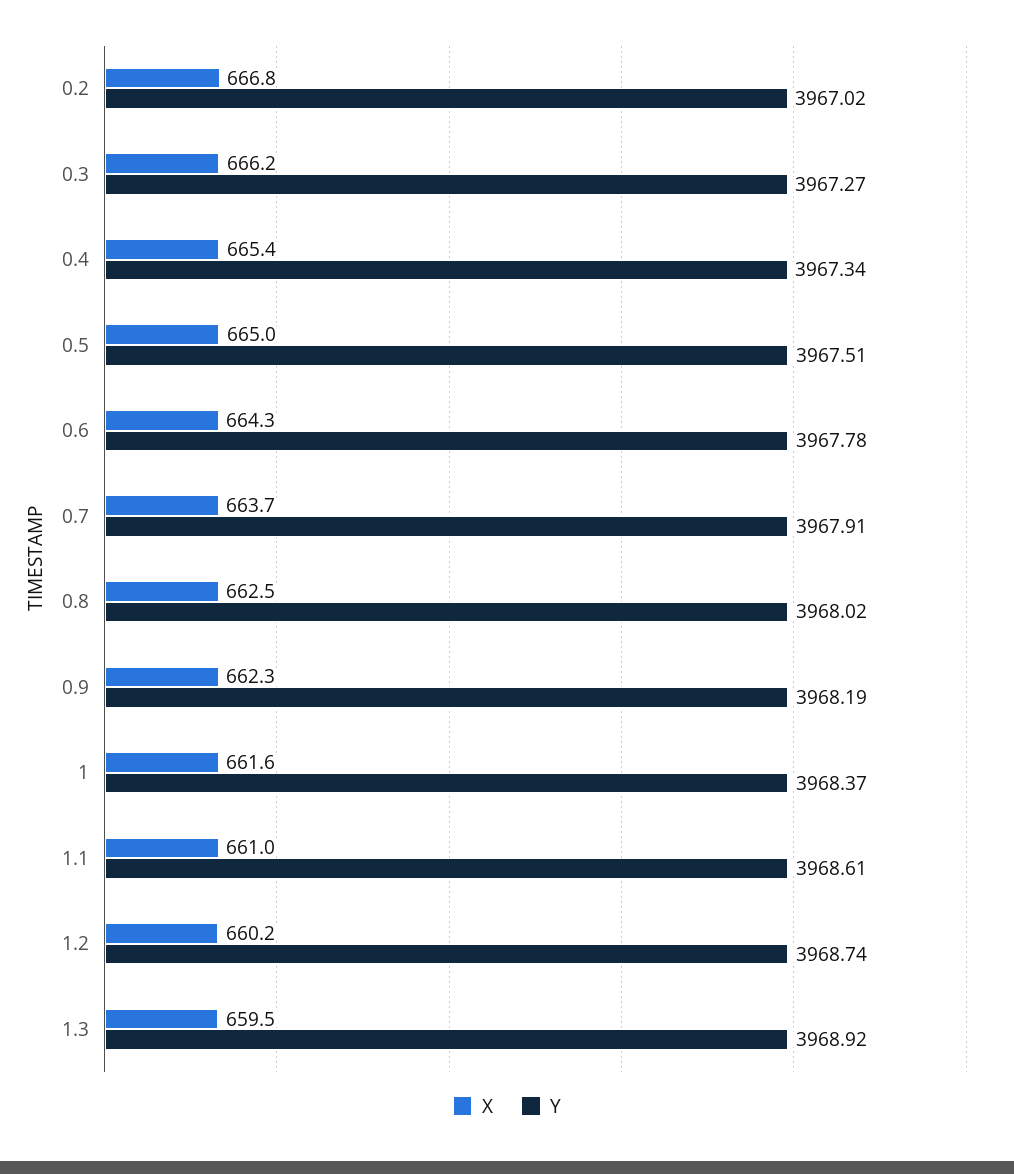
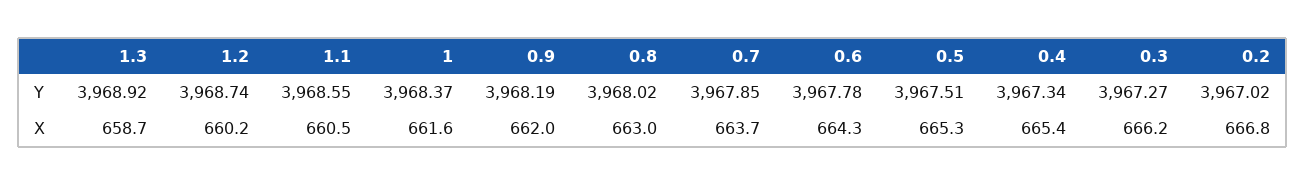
  {
    "X": {
      "0.2": 666.8,
      "0.3": 666.2,
      "0.4": 665.4,
-     "0.5": 665,
+     "0.5": 665.3,
      "0.6": 664.3,
      "0.7": 663.7,
-     "0.8": 662.5,
+     "0.8": 663,
-     "0.9": 662.3,
+     "0.9": 662,
      "1": 661.6,
-     "1.1": 661,
+     "1.1": 660.5,
      "1.2": 660.2,
-     "1.3": 659.5
+     "1.3": 658.7
    },
    "Y": {
      "0.2": 3967.02,
      "0.3": 3967.27,
      "0.4": 3967.34,
      "0.5": 3967.51,
      "0.6": 3967.78,
-     "0.7": 3967.91,
+     "0.7": 3967.85,
      "0.8": 3968.02,
      "0.9": 3968.19,
      "1": 3968.37,
-     "1.1": 3968.61,
+     "1.1": 3968.55,
      "1.2": 3968.74,
      "1.3": 3968.92
    }
  }

